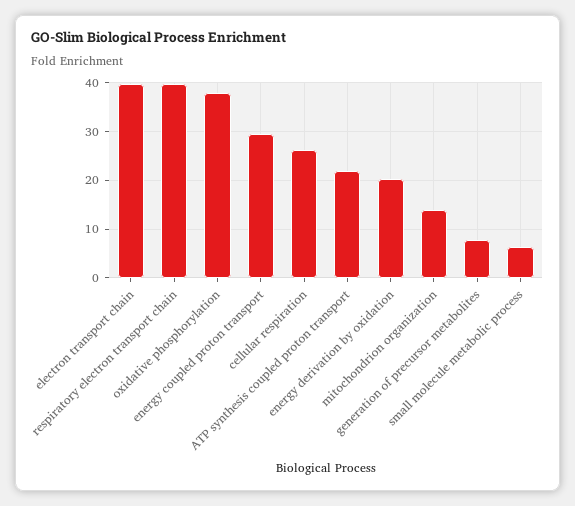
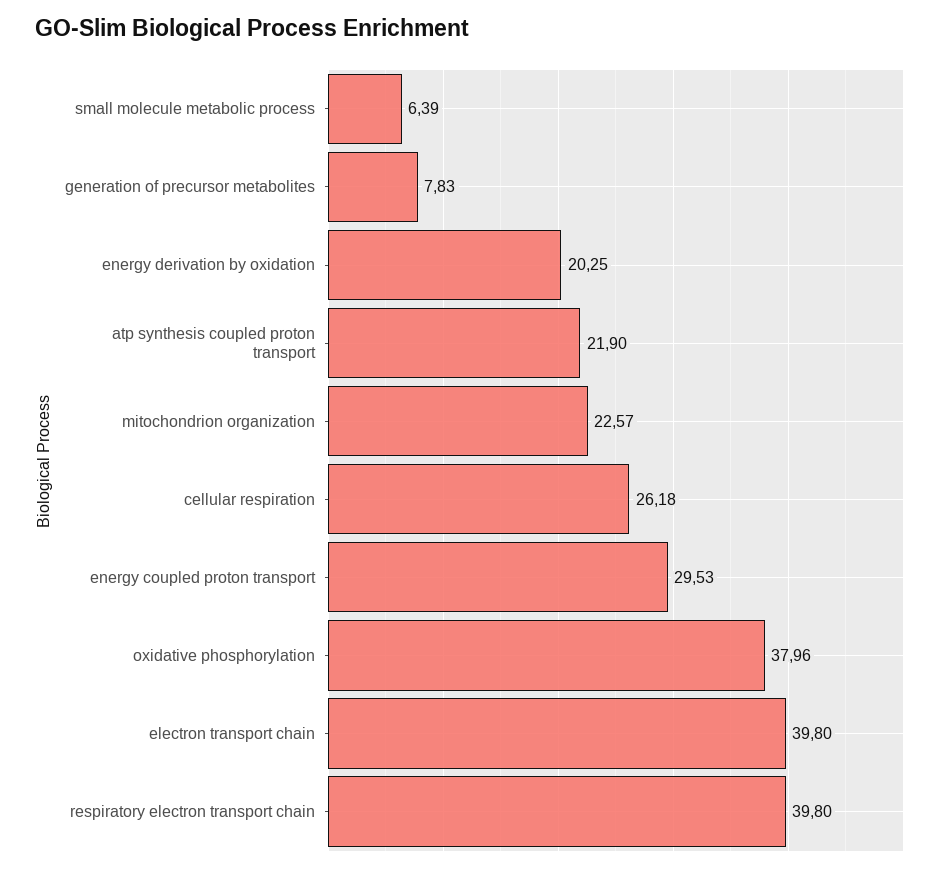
  {
    "electron transport chain": 39.8,
    "respiratory electron transport chain": 39.8,
    "oxidative phosphorylation": 37.96,
    "energy coupled proton transport": 29.53,
    "cellular respiration": 26.18,
    "ATP synthesis coupled proton transport": 21.9,
    "energy derivation by oxidation": 20.25,
-   "mitochondrion organization": 14,
+   "mitochondrion organization": 22.57,
    "generation of precursor metabolites": 7.83,
    "small molecule metabolic process": 6.39
  }

